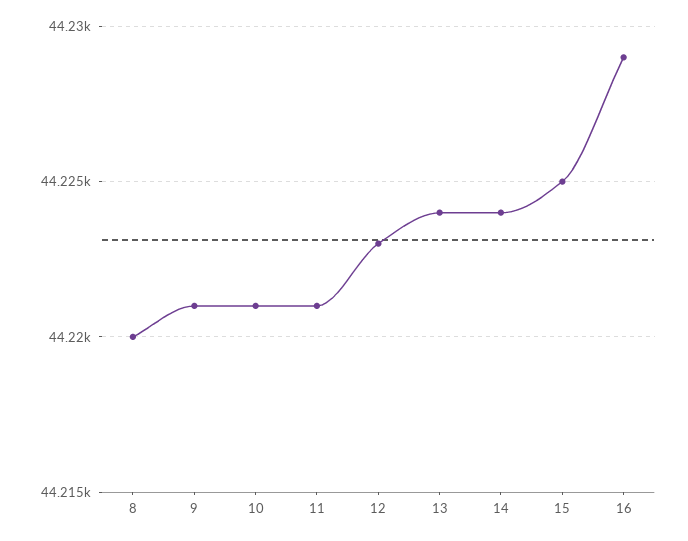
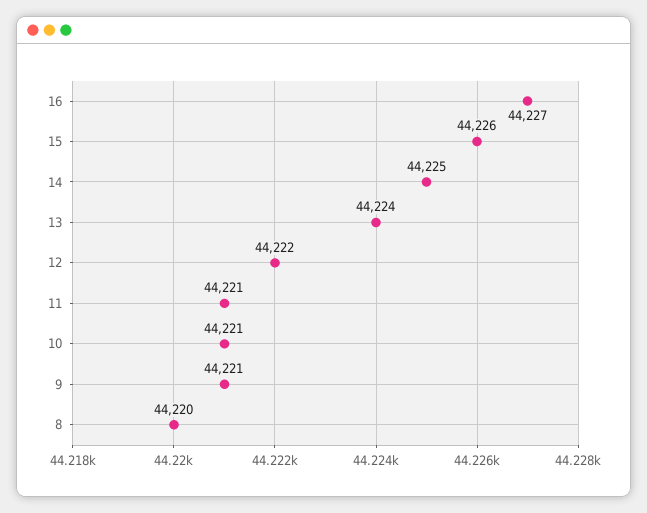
  {
    "8": 44220,
    "9": 44221,
    "10": 44221,
    "11": 44221,
-   "12": 44223,
+   "12": 44222,
    "13": 44224,
-   "14": 44224,
+   "14": 44225,
-   "15": 44225,
+   "15": 44226,
-   "16": 44229
+   "16": 44227
  }

